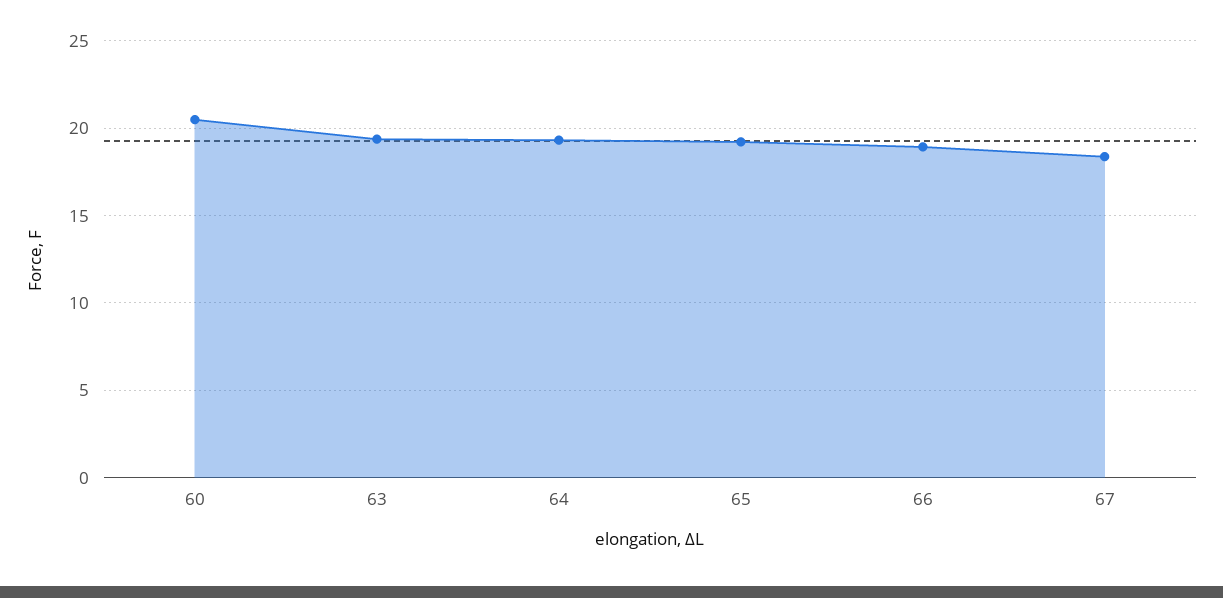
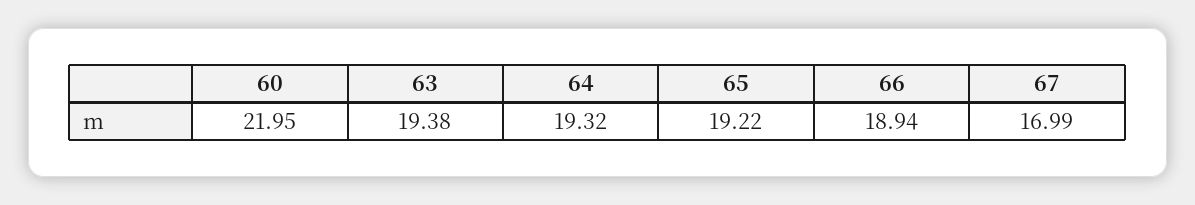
  {
-   "60": 20.5,
+   "60": 21.95,
    "63": 19.38,
    "64": 19.32,
    "65": 19.22,
    "66": 18.94,
-   "67": 18.5
+   "67": 16.99
  }

